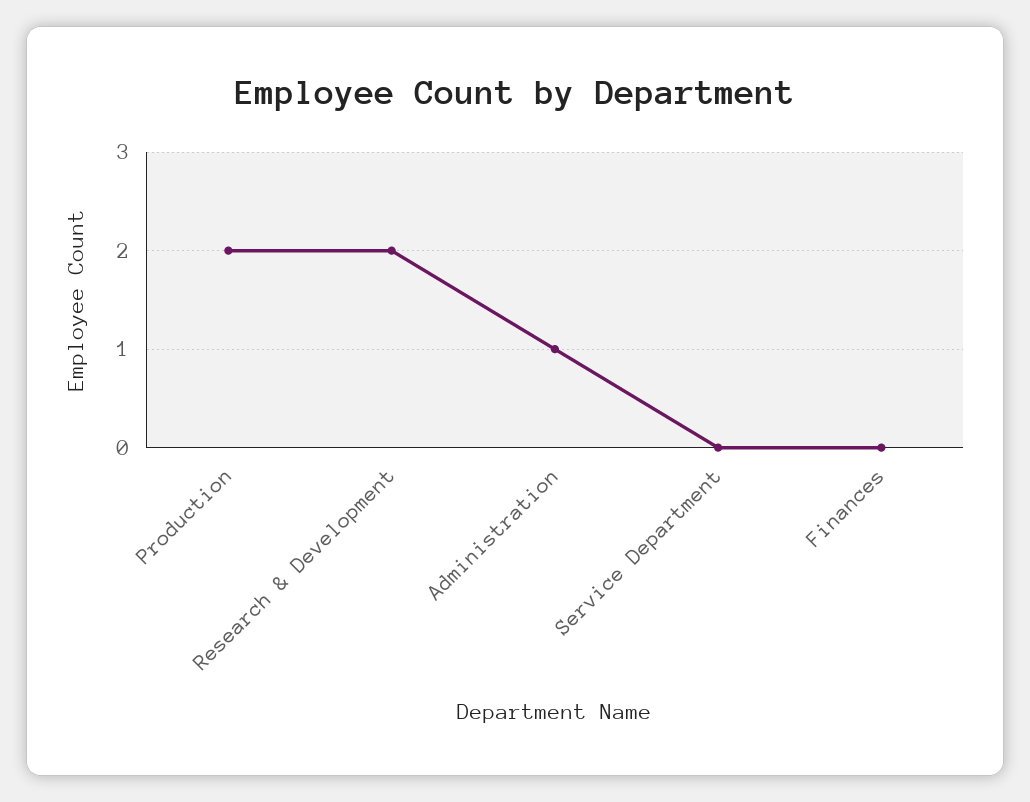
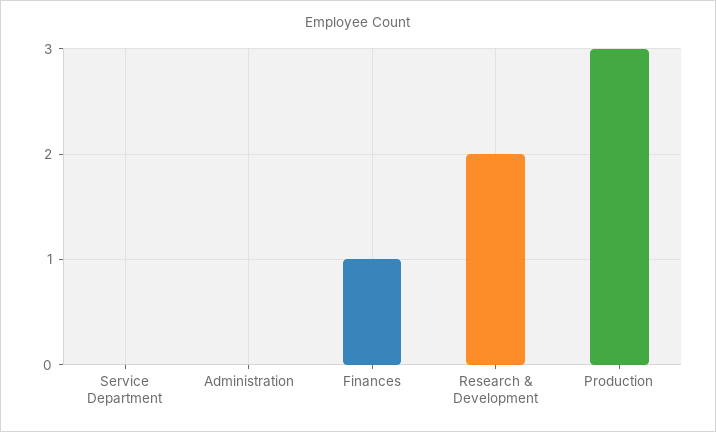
  {
-   "Production": 2,
+   "Production": 3,
    "Research & Development": 2,
-   "Administration": 1,
+   "Administration": 0,
    "Service Department": 0,
-   "Finances": 0
+   "Finances": 1
  }

